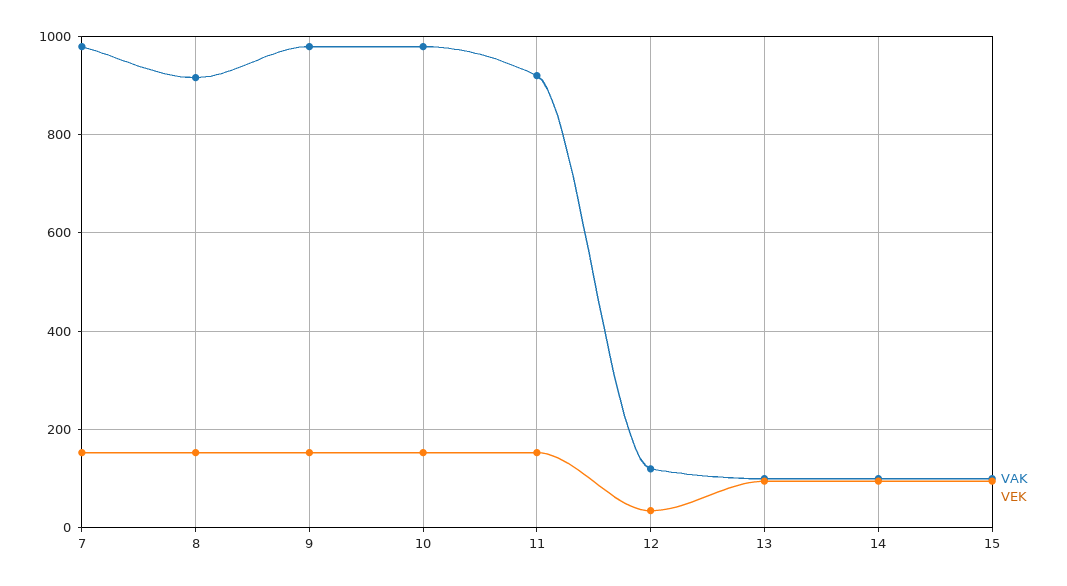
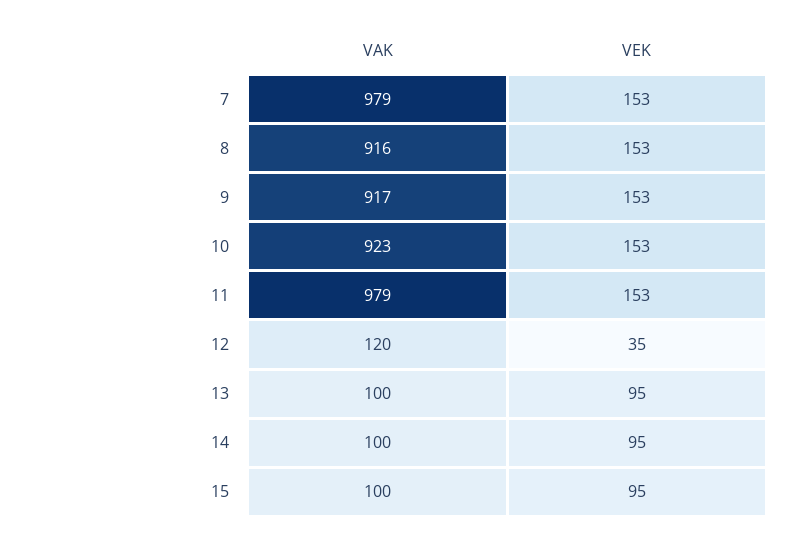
  {
    "VAK": {
      "7": 979,
      "8": 916,
-     "9": 980,
+     "9": 917,
-     "10": 980,
+     "10": 923,
-     "11": 920,
+     "11": 979,
      "12": 120,
      "13": 100,
      "14": 100,
      "15": 100
    },
    "VEK": {
      "7": 153,
      "8": 153,
      "9": 153,
      "10": 153,
      "11": 153,
      "12": 35,
      "13": 95,
      "14": 95,
      "15": 95
    }
  }

